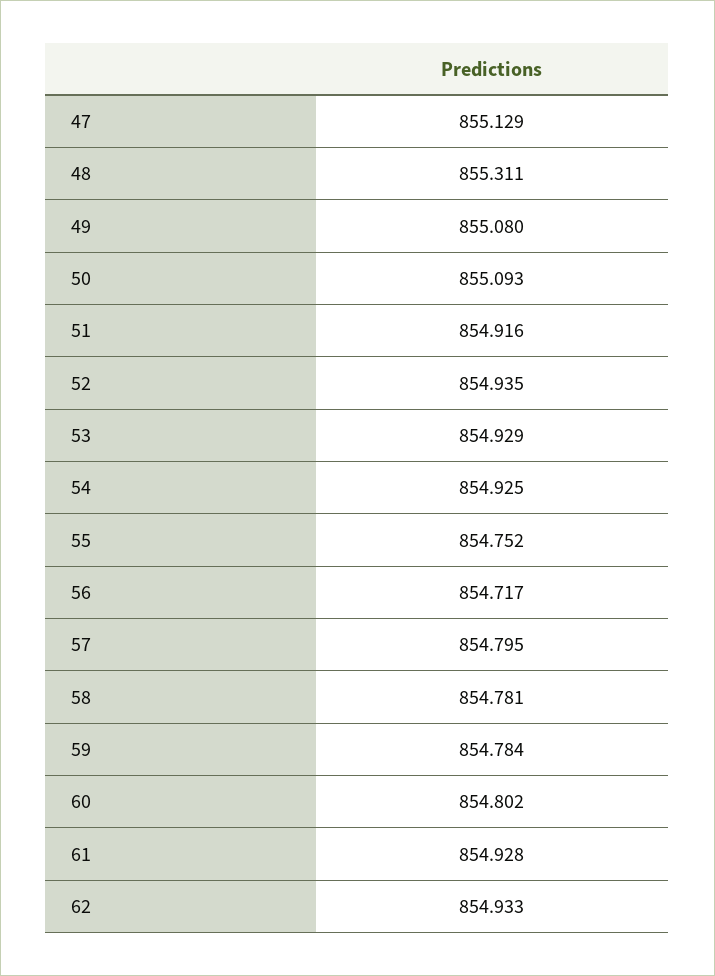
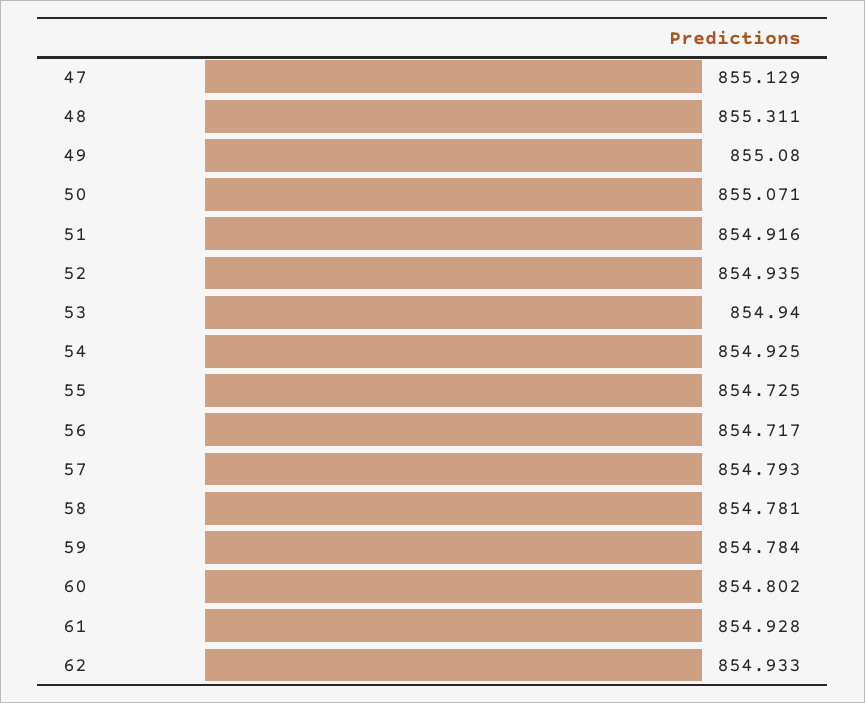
  {
    "47": 855.129,
    "48": 855.311,
    "49": 855.08,
-   "50": 855.093,
+   "50": 855.071,
    "51": 854.916,
    "52": 854.935,
-   "53": 854.929,
+   "53": 854.94,
    "54": 854.925,
-   "55": 854.752,
+   "55": 854.725,
    "56": 854.717,
-   "57": 854.795,
+   "57": 854.793,
    "58": 854.781,
    "59": 854.784,
    "60": 854.802,
    "61": 854.928,
    "62": 854.933
  }

